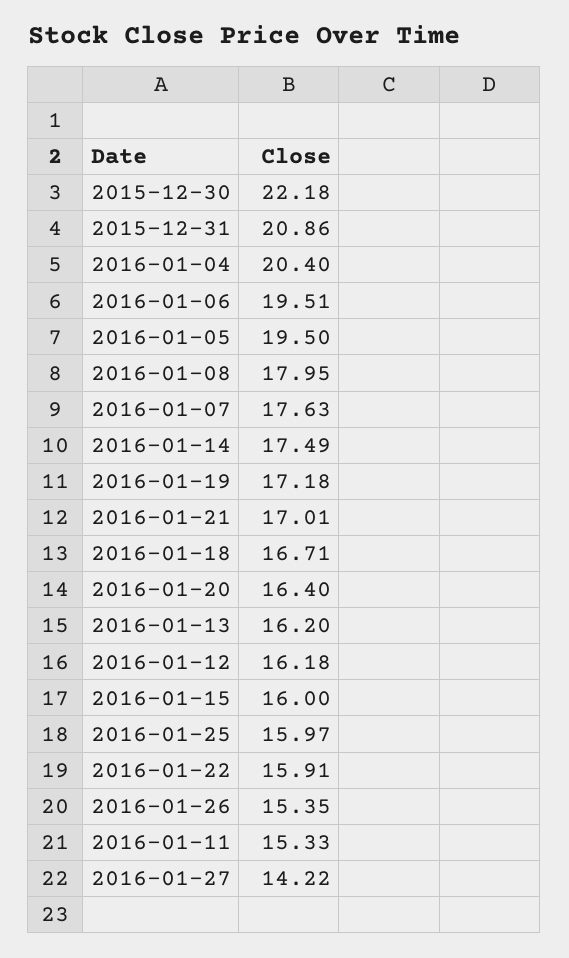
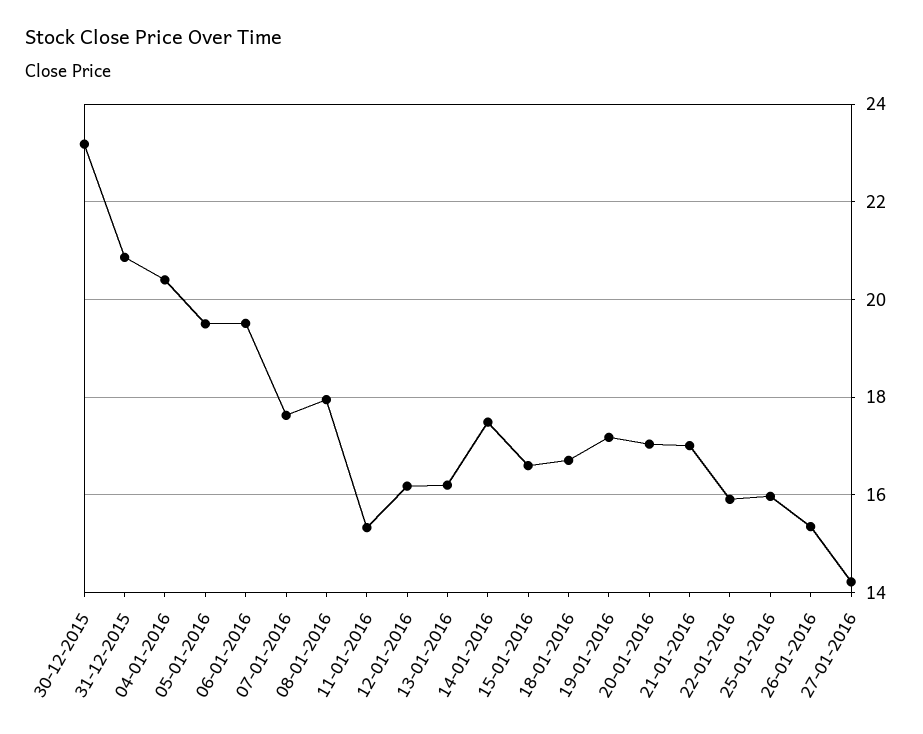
  {
-   "2015-12-30": 22.18,
+   "2015-12-30": 23.2,
    "2015-12-31": 20.86,
    "2016-01-04": 20.4,
    "2016-01-06": 19.51,
    "2016-01-05": 19.5,
    "2016-01-08": 17.95,
    "2016-01-07": 17.63,
    "2016-01-14": 17.49,
    "2016-01-19": 17.18,
    "2016-01-21": 17.01,
    "2016-01-18": 16.71,
-   "2016-01-20": 16.4,
+   "2016-01-20": 17,
    "2016-01-13": 16.2,
    "2016-01-12": 16.18,
-   "2016-01-15": 16,
+   "2016-01-15": 16.6,
    "2016-01-25": 15.97,
    "2016-01-22": 15.91,
    "2016-01-26": 15.35,
    "2016-01-11": 15.33,
    "2016-01-27": 14.22
  }

